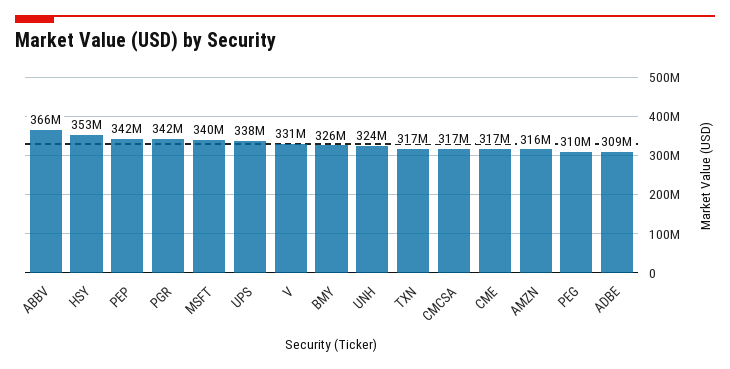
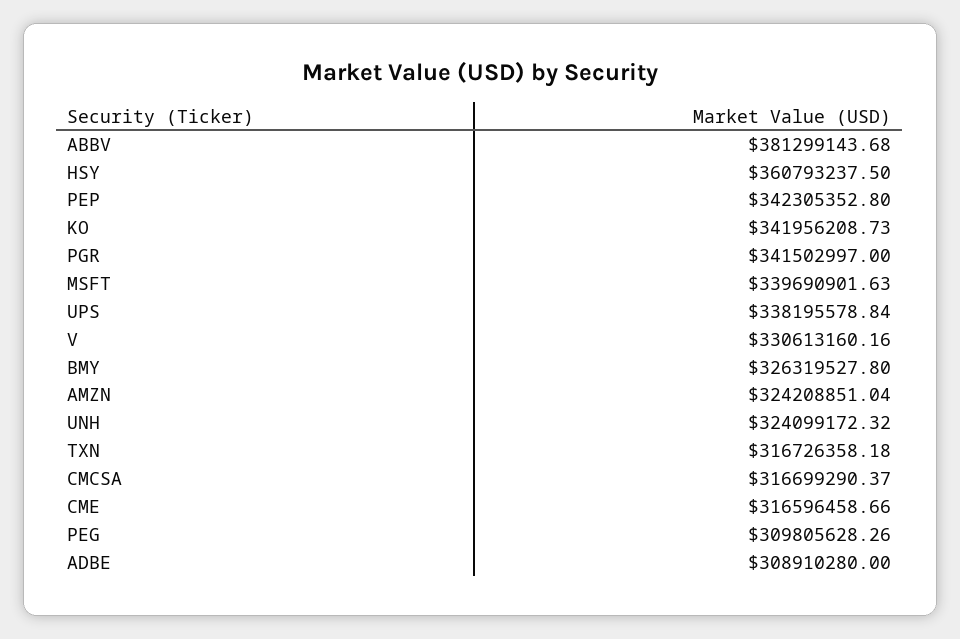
  {
-   "ABBV": 366000000,
+   "ABBV": 381299143.68,
-   "HSY": 353000000,
+   "HSY": 360793237.5,
    "PEP": 342305352.8,
    "PGR": 341502997,
    "MSFT": 339690901.63,
    "UPS": 338195578.84,
    "V": 330613160.16,
    "BMY": 326319527.8,
    "UNH": 324099172.32,
    "TXN": 316726358.18,
    "CMCSA": 316699290.37,
    "CME": 316596458.66,
-   "AMZN": 316000000,
+   "AMZN": 324208851.04,
    "PEG": 309805628.26,
-   "ADBE": 308910280
+   "ADBE": 308910280,
+   "KO": 341956208.73
  }

